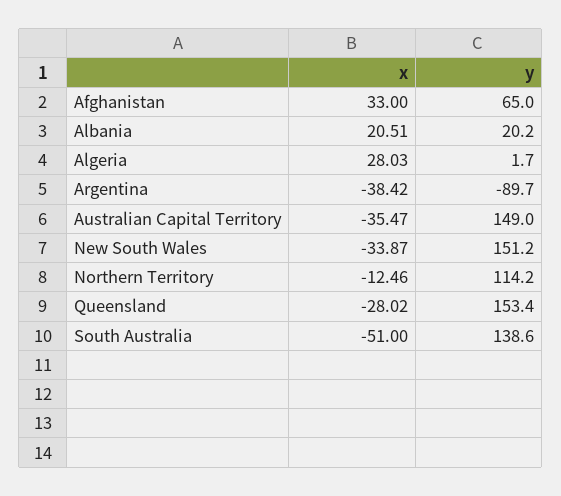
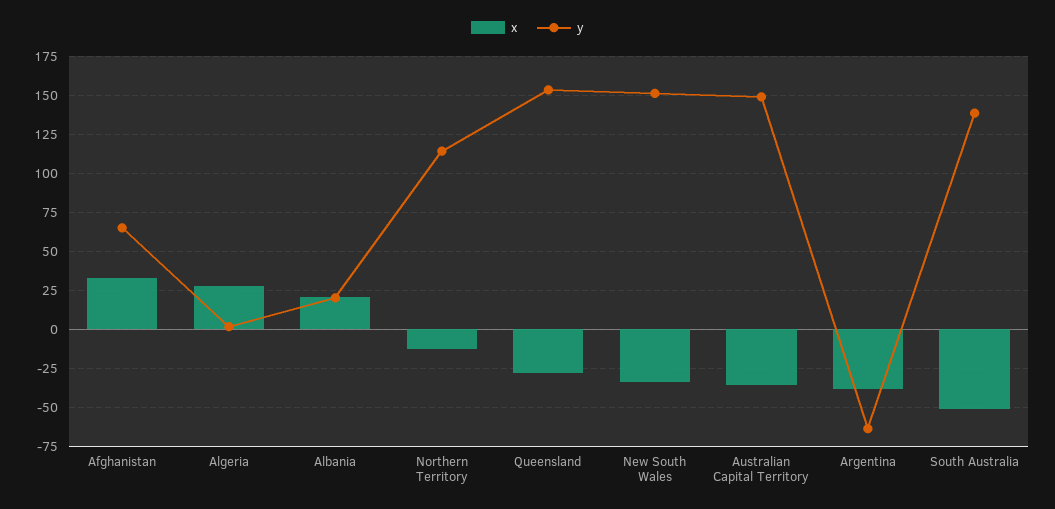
  {
    "x": {
      "Afghanistan": 33,
      "Albania": 20.51,
      "Algeria": 28.03,
      "Argentina": -38.42,
      "Australian Capital Territory": -35.47,
      "New South Wales": -33.87,
      "Northern Territory": -12.46,
      "Queensland": -28.02,
      "South Australia": -51
    },
    "y": {
      "Afghanistan": 65,
      "Albania": 20.2,
      "Algeria": 1.7,
-     "Argentina": -89.7,
+     "Argentina": -65,
      "Australian Capital Territory": 149,
      "New South Wales": 151.2,
      "Northern Territory": 114.2,
      "Queensland": 153.4,
      "South Australia": 138.6
    }
  }

